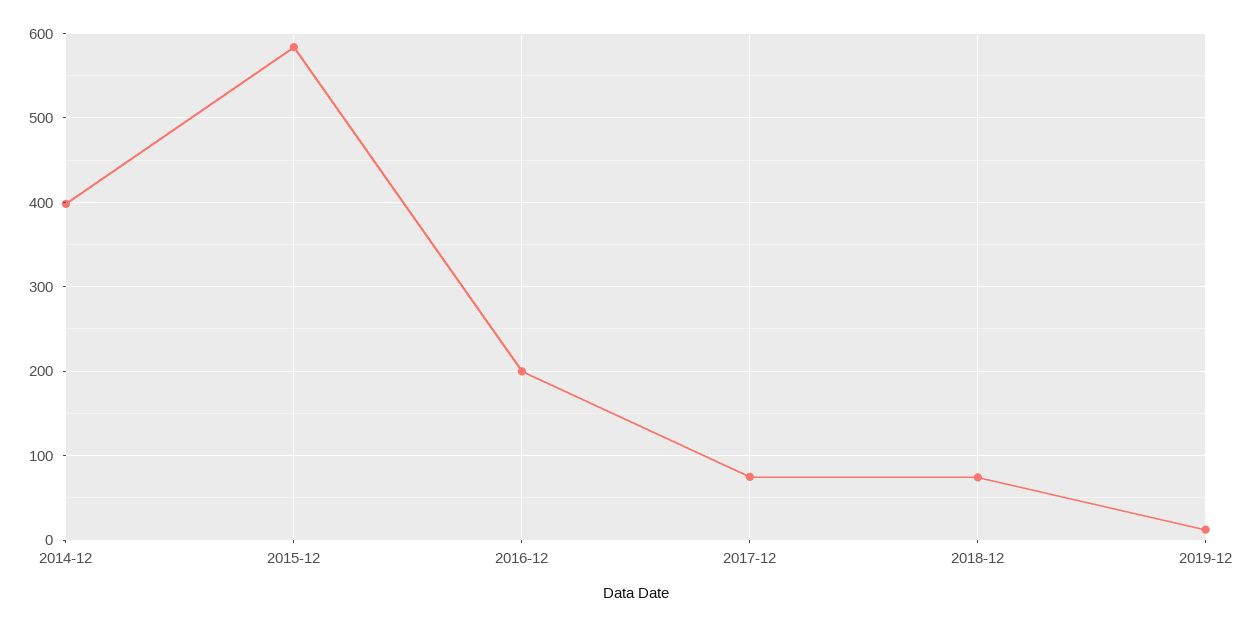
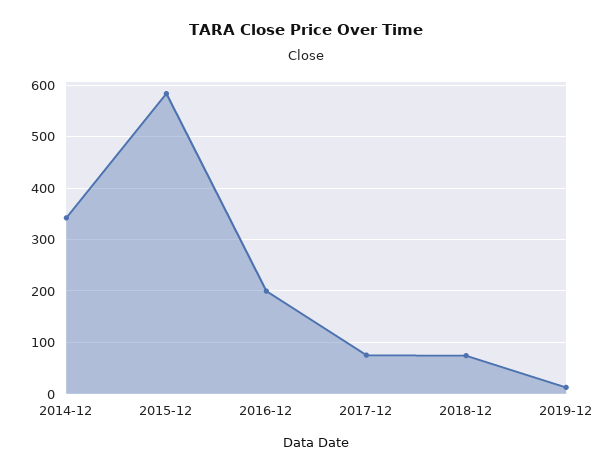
  {
-   "2014-12": 400,
+   "2014-12": 340,
    "2015-12": 580,
    "2016-12": 200,
    "2017-12": 80,
    "2018-12": 70,
    "2019-12": 10
  }

